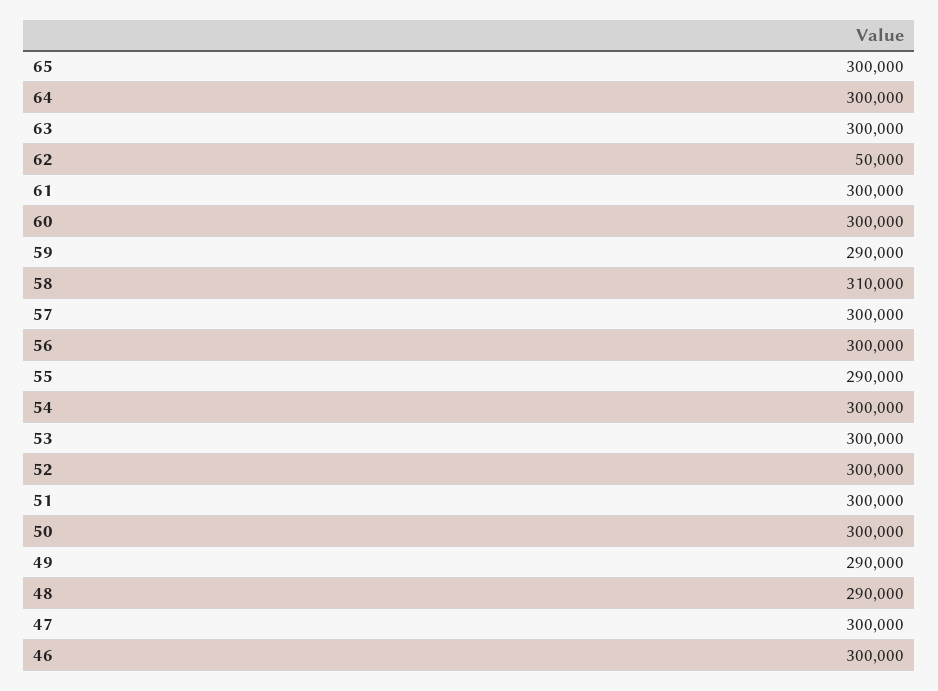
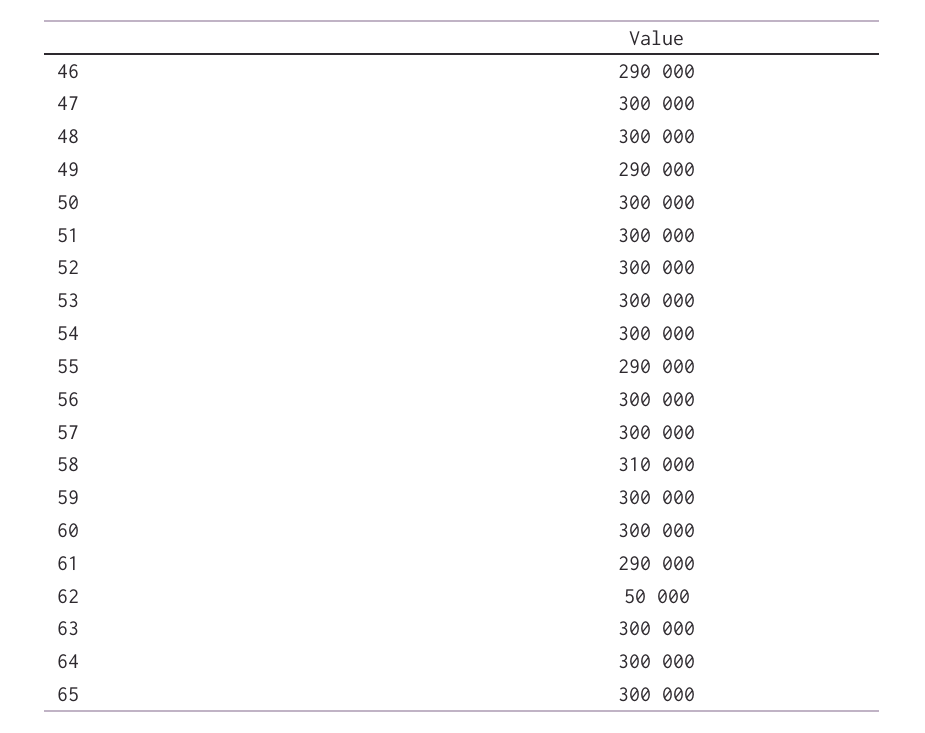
  {
    "65": 300000,
    "64": 300000,
    "63": 300000,
    "62": 50000,
-   "61": 300000,
+   "61": 290000,
    "60": 300000,
-   "59": 290000,
+   "59": 300000,
    "58": 310000,
    "57": 300000,
    "56": 300000,
    "55": 290000,
    "54": 300000,
    "53": 300000,
    "52": 300000,
    "51": 300000,
    "50": 300000,
    "49": 290000,
-   "48": 290000,
+   "48": 300000,
    "47": 300000,
-   "46": 300000
+   "46": 290000
  }

